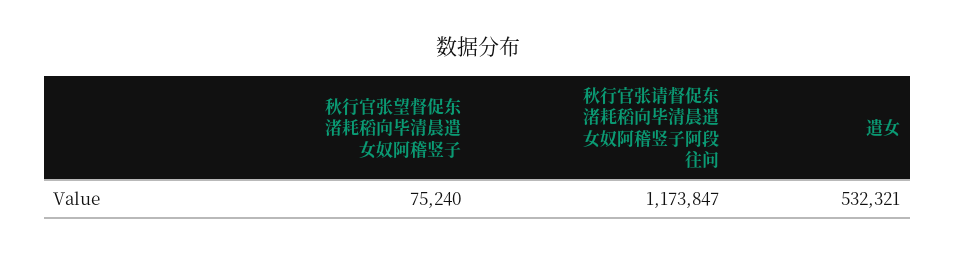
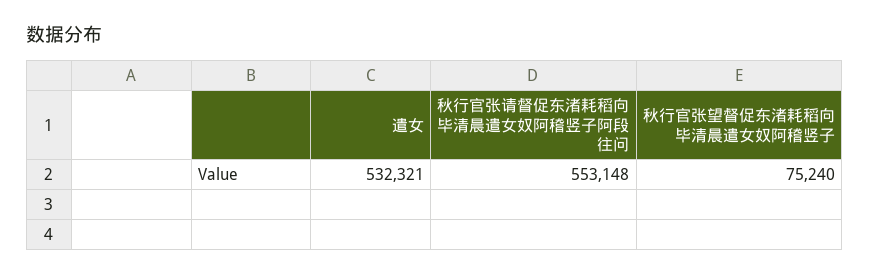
  {
    "秋行官张望督促东渚耗稻向毕清晨遣女奴阿稽竖子": 75240,
-   "秋行官张请督促东渚耗稻向毕清晨遣女奴阿稽竖子阿段往问": 1173847,
+   "秋行官张请督促东渚耗稻向毕清晨遣女奴阿稽竖子阿段往问": 553148,
    "遣女": 532321
  }

